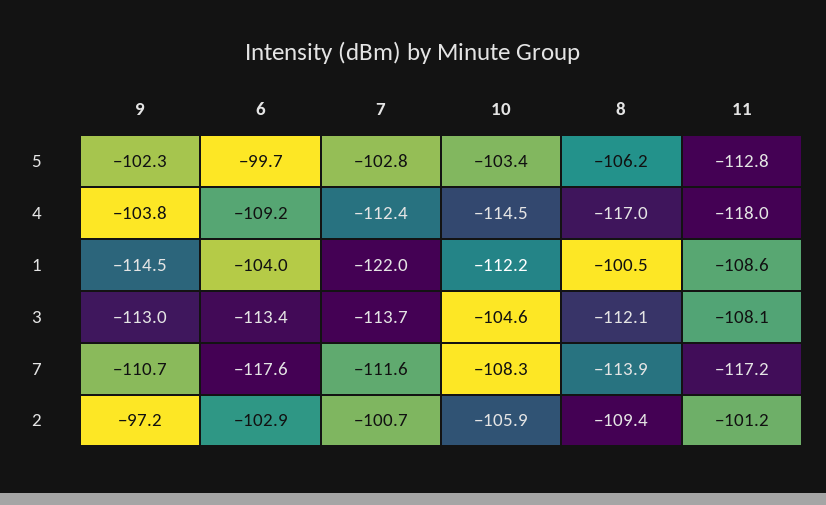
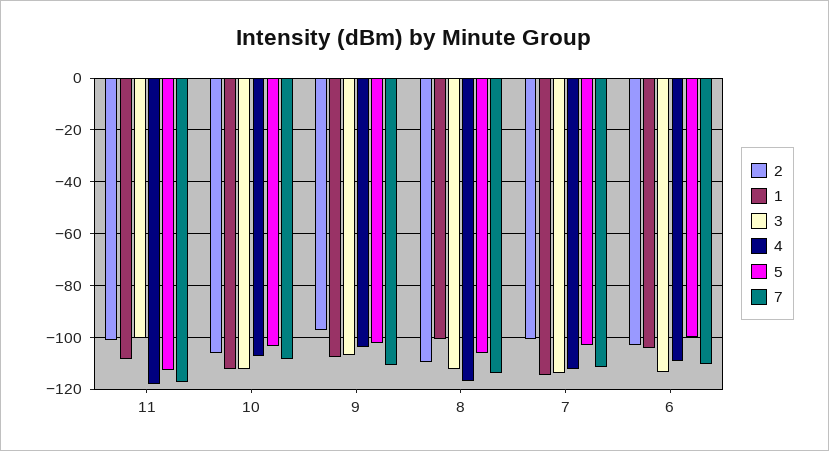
  {
    "5": {
      "9": -102.3,
      "6": -99.7,
      "7": -102.8,
      "10": -103.4,
      "8": -106.2,
      "11": -112.8
    },
    "4": {
      "9": -103.8,
      "6": -109.2,
      "7": -112.4,
-     "10": -114.5,
+     "10": -107.5,
      "8": -117,
      "11": -118
    },
    "1": {
-     "9": -114.5,
+     "9": -107.5,
      "6": -104,
-     "7": -122,
+     "7": -115,
      "10": -112.2,
      "8": -100.5,
      "11": -108.6
    },
    "3": {
-     "9": -113,
+     "9": -107.5,
      "6": -113.4,
      "7": -113.7,
-     "10": -104.6,
+     "10": -112.5,
      "8": -112.1,
-     "11": -108.1
+     "11": -100
    },
    "7": {
      "9": -110.7,
-     "6": -117.6,
+     "6": -110,
      "7": -111.6,
      "10": -108.3,
      "8": -113.9,
      "11": -117.2
    },
    "2": {
      "9": -97.2,
      "6": -102.9,
      "7": -100.7,
      "10": -105.9,
      "8": -109.4,
      "11": -101.2
    }
  }

